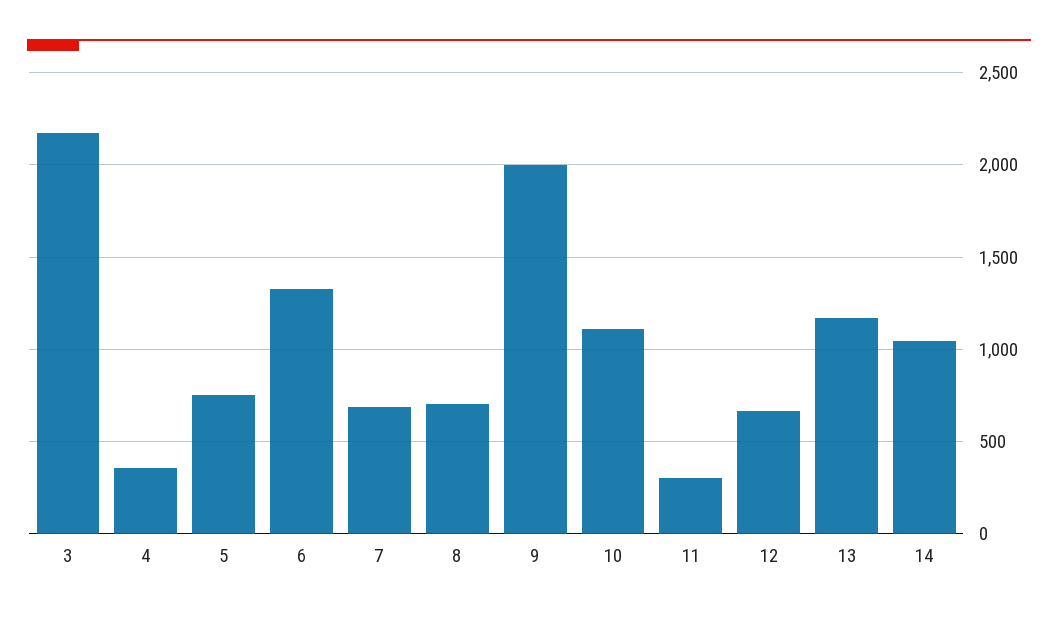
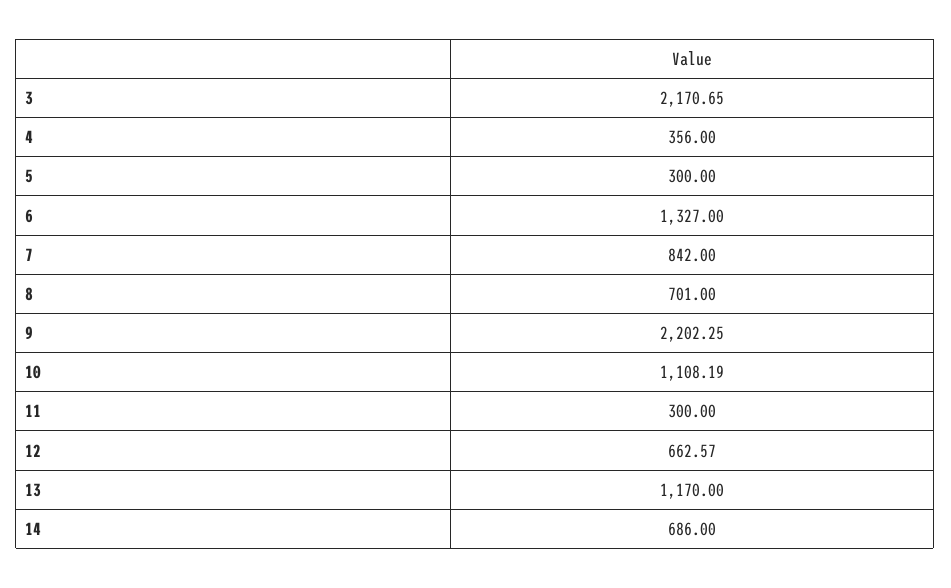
  {
    "3": 2170.65,
    "4": 356,
-   "5": 750,
+   "5": 300,
    "6": 1327,
-   "7": 700,
+   "7": 842,
    "8": 701,
-   "9": 2000,
+   "9": 2202.25,
    "10": 1108.19,
    "11": 300,
    "12": 662.57,
    "13": 1170,
-   "14": 1050
+   "14": 686
  }

